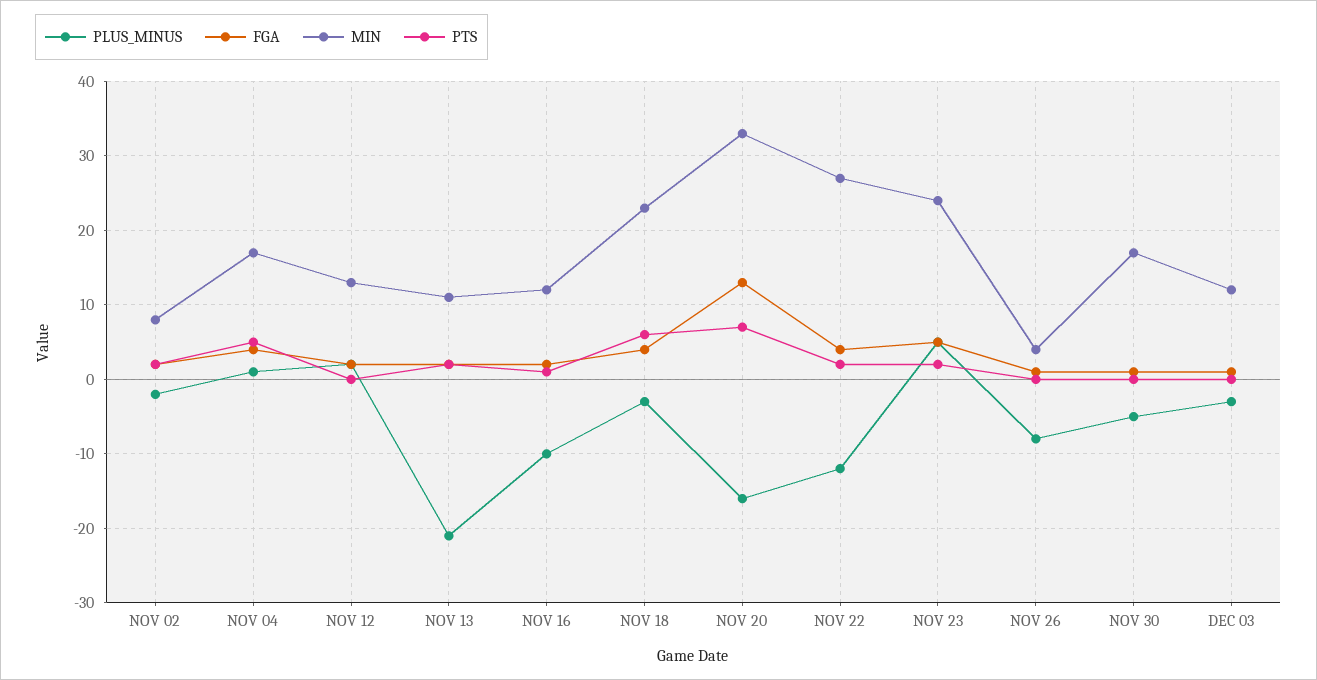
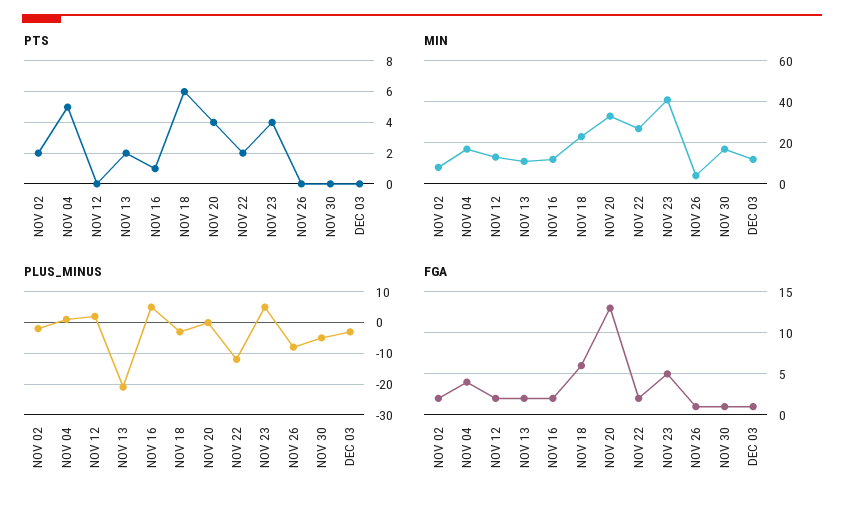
  {
    "PLUS_MINUS": {
      "NOV 02": -2,
      "NOV 04": 1,
      "NOV 12": 2,
      "NOV 13": -21,
-     "NOV 16": -10,
+     "NOV 16": 5,
      "NOV 18": -3,
-     "NOV 20": -16,
+     "NOV 20": 0,
      "NOV 22": -12,
      "NOV 23": 5,
      "NOV 26": -8,
      "NOV 30": -5,
      "DEC 03": -3
    },
    "FGA": {
      "NOV 02": 2,
      "NOV 04": 4,
      "NOV 12": 2,
      "NOV 13": 2,
      "NOV 16": 2,
-     "NOV 18": 4,
+     "NOV 18": 6,
      "NOV 20": 13,
-     "NOV 22": 4,
+     "NOV 22": 2,
      "NOV 23": 5,
      "NOV 26": 1,
      "NOV 30": 1,
      "DEC 03": 1
    },
    "MIN": {
      "NOV 02": 8,
      "NOV 04": 17,
      "NOV 12": 13,
      "NOV 13": 11,
      "NOV 16": 12,
      "NOV 18": 23,
      "NOV 20": 33,
      "NOV 22": 27,
-     "NOV 23": 24,
+     "NOV 23": 40,
      "NOV 26": 4,
      "NOV 30": 17,
      "DEC 03": 12
    },
    "PTS": {
      "NOV 02": 2,
      "NOV 04": 5,
      "NOV 12": 0,
      "NOV 13": 2,
      "NOV 16": 1,
      "NOV 18": 6,
-     "NOV 20": 7,
+     "NOV 20": 4,
      "NOV 22": 2,
-     "NOV 23": 2,
+     "NOV 23": 4,
      "NOV 26": 0,
      "NOV 30": 0,
      "DEC 03": 0
    }
  }

